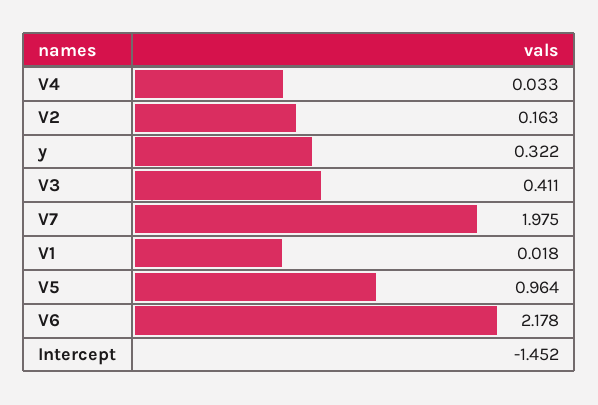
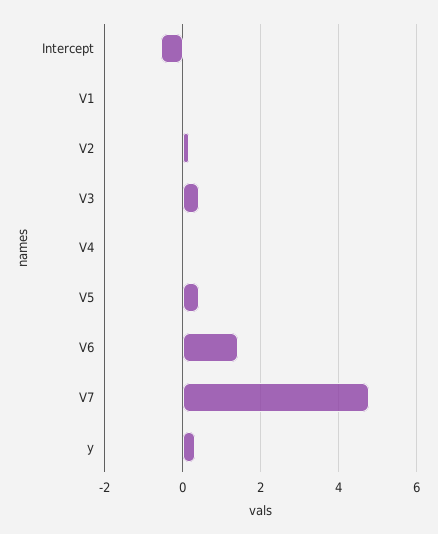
  {
    "V4": 0.033,
    "V2": 0.163,
    "y": 0.322,
    "V3": 0.411,
-   "V7": 1.975,
+   "V7": 4.8,
    "V1": 0.018,
-   "V5": 0.964,
+   "V5": 0.4,
-   "V6": 2.178,
+   "V6": 1.4,
-   "Intercept": -1.452
+   "Intercept": -0.6
  }

